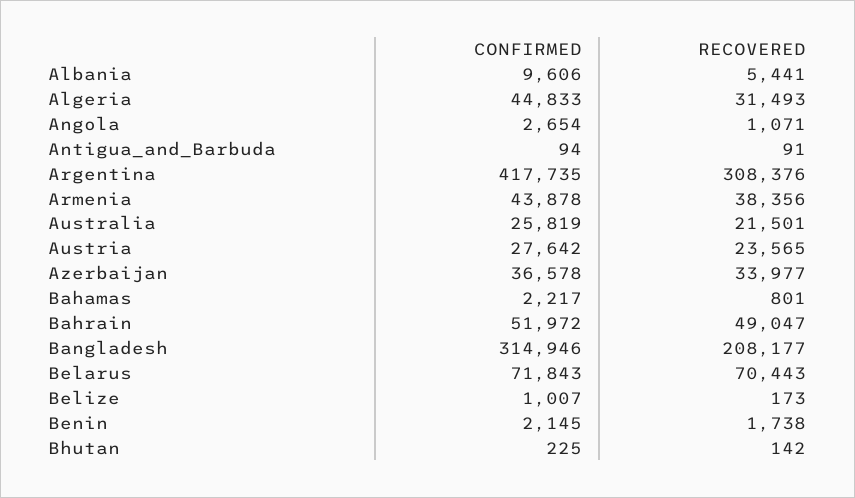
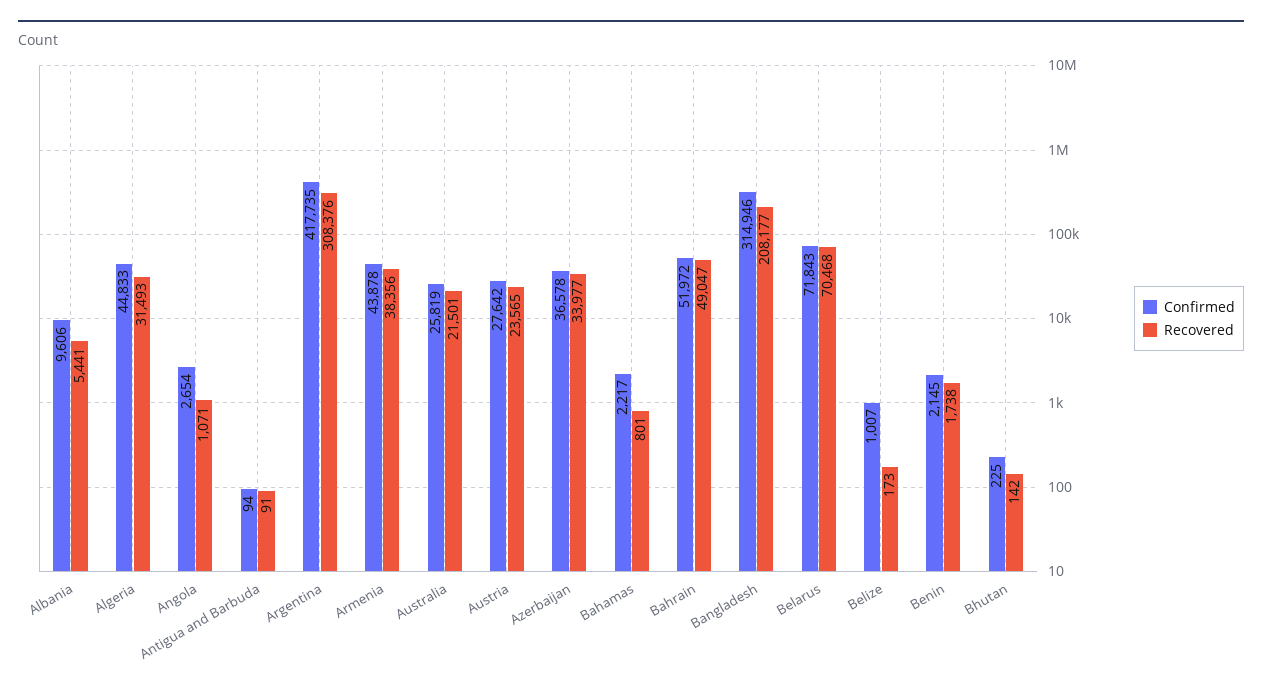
  {
    "CONFIRMED": {
      "Albania": 9606,
      "Algeria": 44833,
      "Angola": 2654,
      "Antigua_and_Barbuda": 94,
      "Argentina": 417735,
      "Armenia": 43878,
      "Australia": 25819,
      "Austria": 27642,
      "Azerbaijan": 36578,
      "Bahamas": 2217,
      "Bahrain": 51972,
      "Bangladesh": 314946,
      "Belarus": 71843,
      "Belize": 1007,
      "Benin": 2145,
      "Bhutan": 225
    },
    "RECOVERED": {
      "Albania": 5441,
      "Algeria": 31493,
      "Angola": 1071,
      "Antigua_and_Barbuda": 91,
      "Argentina": 308376,
      "Armenia": 38356,
      "Australia": 21501,
      "Austria": 23565,
      "Azerbaijan": 33977,
      "Bahamas": 801,
      "Bahrain": 49047,
      "Bangladesh": 208177,
-     "Belarus": 70443,
+     "Belarus": 70468,
      "Belize": 173,
      "Benin": 1738,
      "Bhutan": 142
    }
  }

